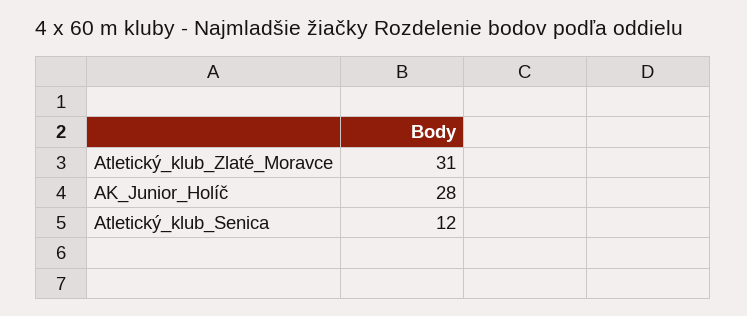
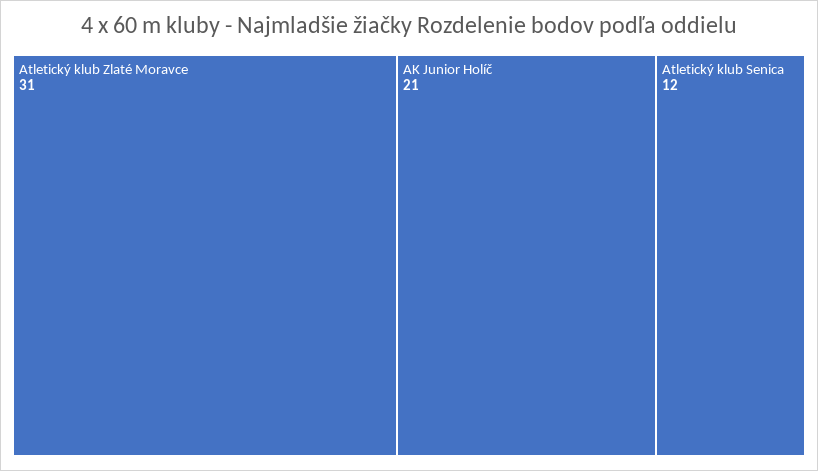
  {
    "Atletický_klub_Zlaté_Moravce": 31,
-   "AK_Junior_Holíč": 28,
+   "AK_Junior_Holíč": 21,
    "Atletický_klub_Senica": 12
  }

